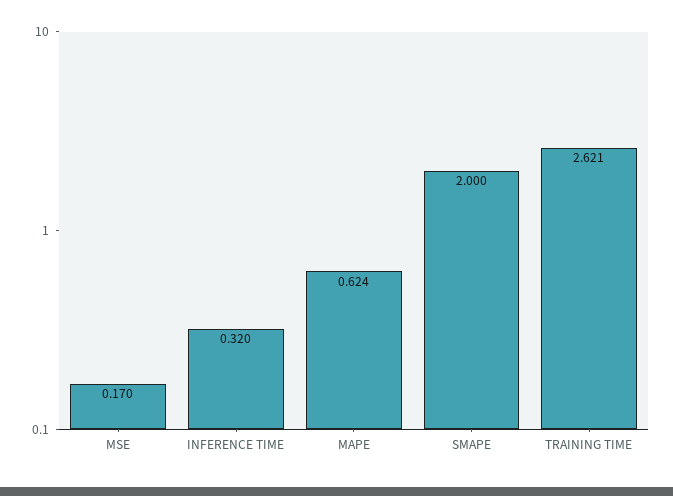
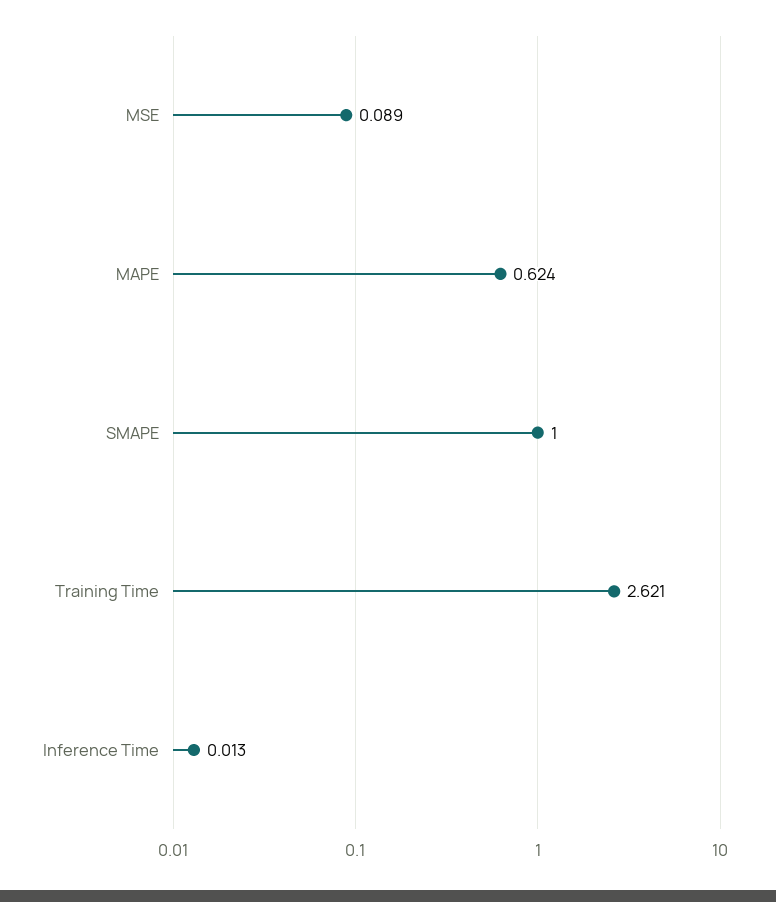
  {
-   "MSE": 0.17,
+   "MSE": 0.089,
-   "INFERENCE TIME": 0.32,
+   "INFERENCE TIME": 0.013,
    "MAPE": 0.624,
-   "SMAPE": 2,
+   "SMAPE": 1,
    "TRAINING TIME": 2.621
  }

